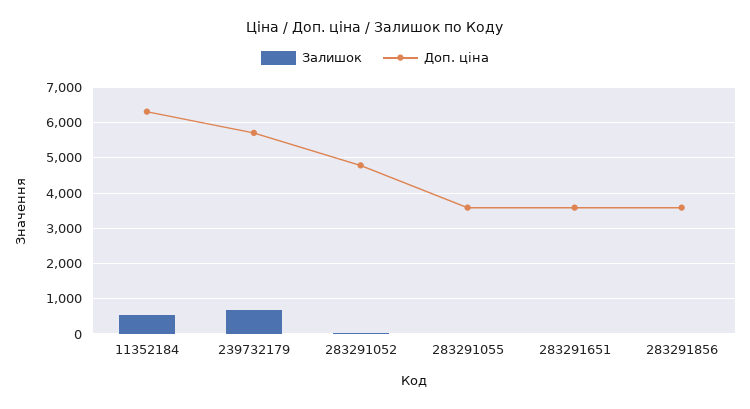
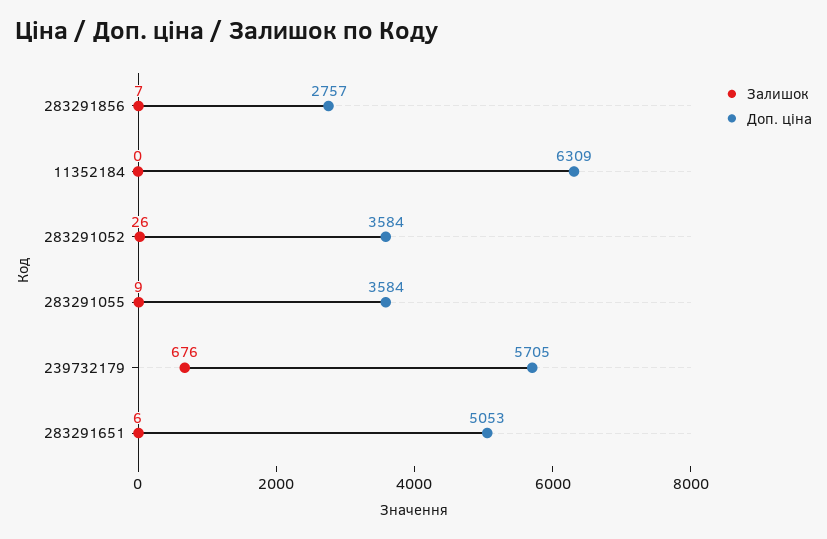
  {
    "Залишок": {
-     "11352184": 600,
+     "11352184": 0,
      "239732179": 676,
      "283291052": 26,
      "283291055": 9,
      "283291651": 6,
      "283291856": 7
    },
    "Доп. ціна": {
      "11352184": 6309,
      "239732179": 5705,
-     "283291052": 4800,
+     "283291052": 3584,
      "283291055": 3584,
-     "283291651": 3600,
+     "283291651": 5053,
-     "283291856": 3600
+     "283291856": 2757
    }
  }

